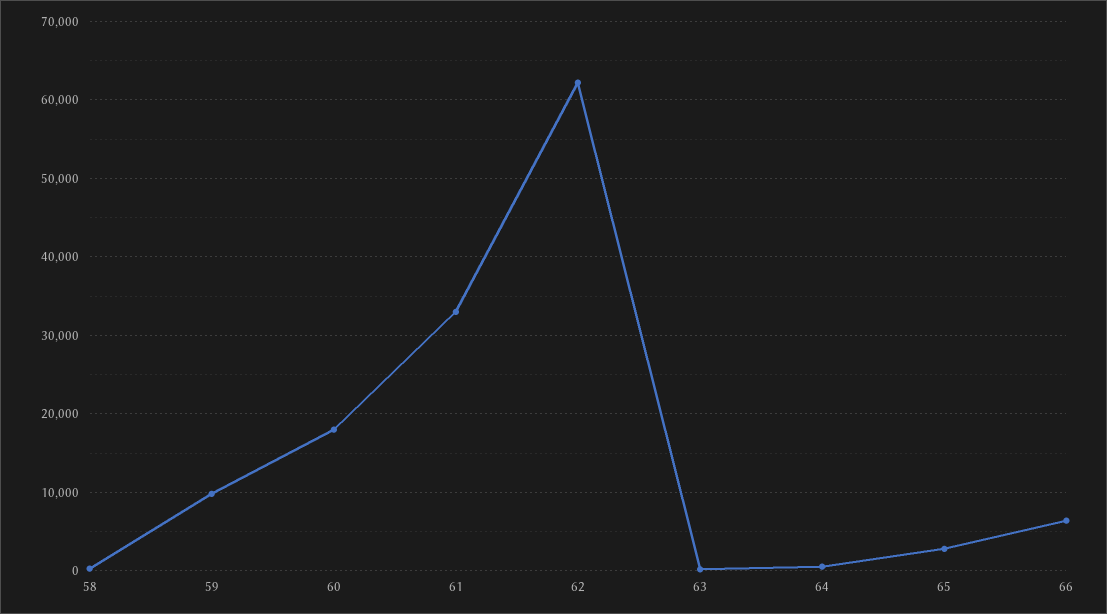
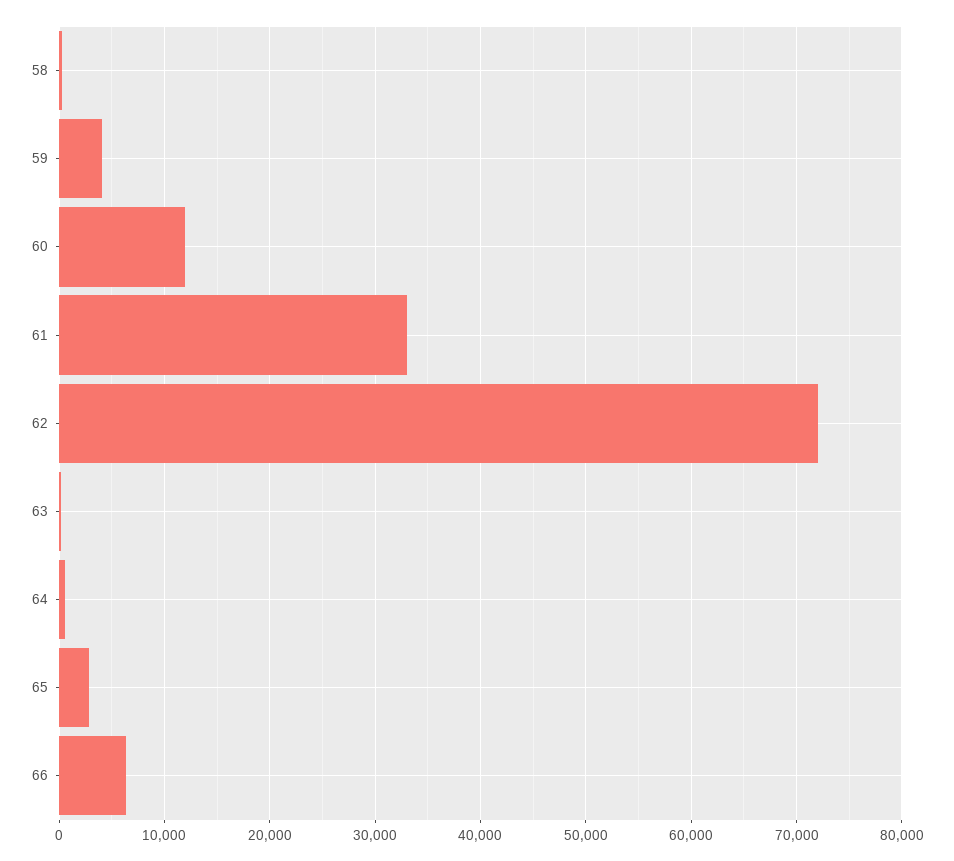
  {
    "58": 0,
-   "59": 10000,
+   "59": 4000,
-   "60": 18000,
+   "60": 12000,
    "61": 33000,
-   "62": 62000,
+   "62": 72000,
    "63": 0,
    "64": 1000,
    "65": 3000,
    "66": 6000
  }

